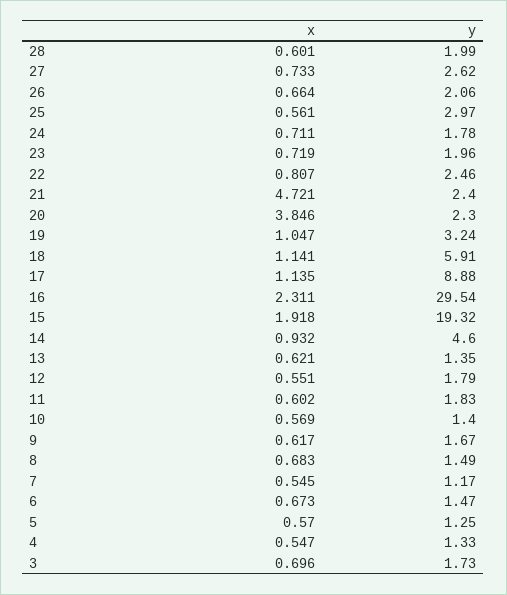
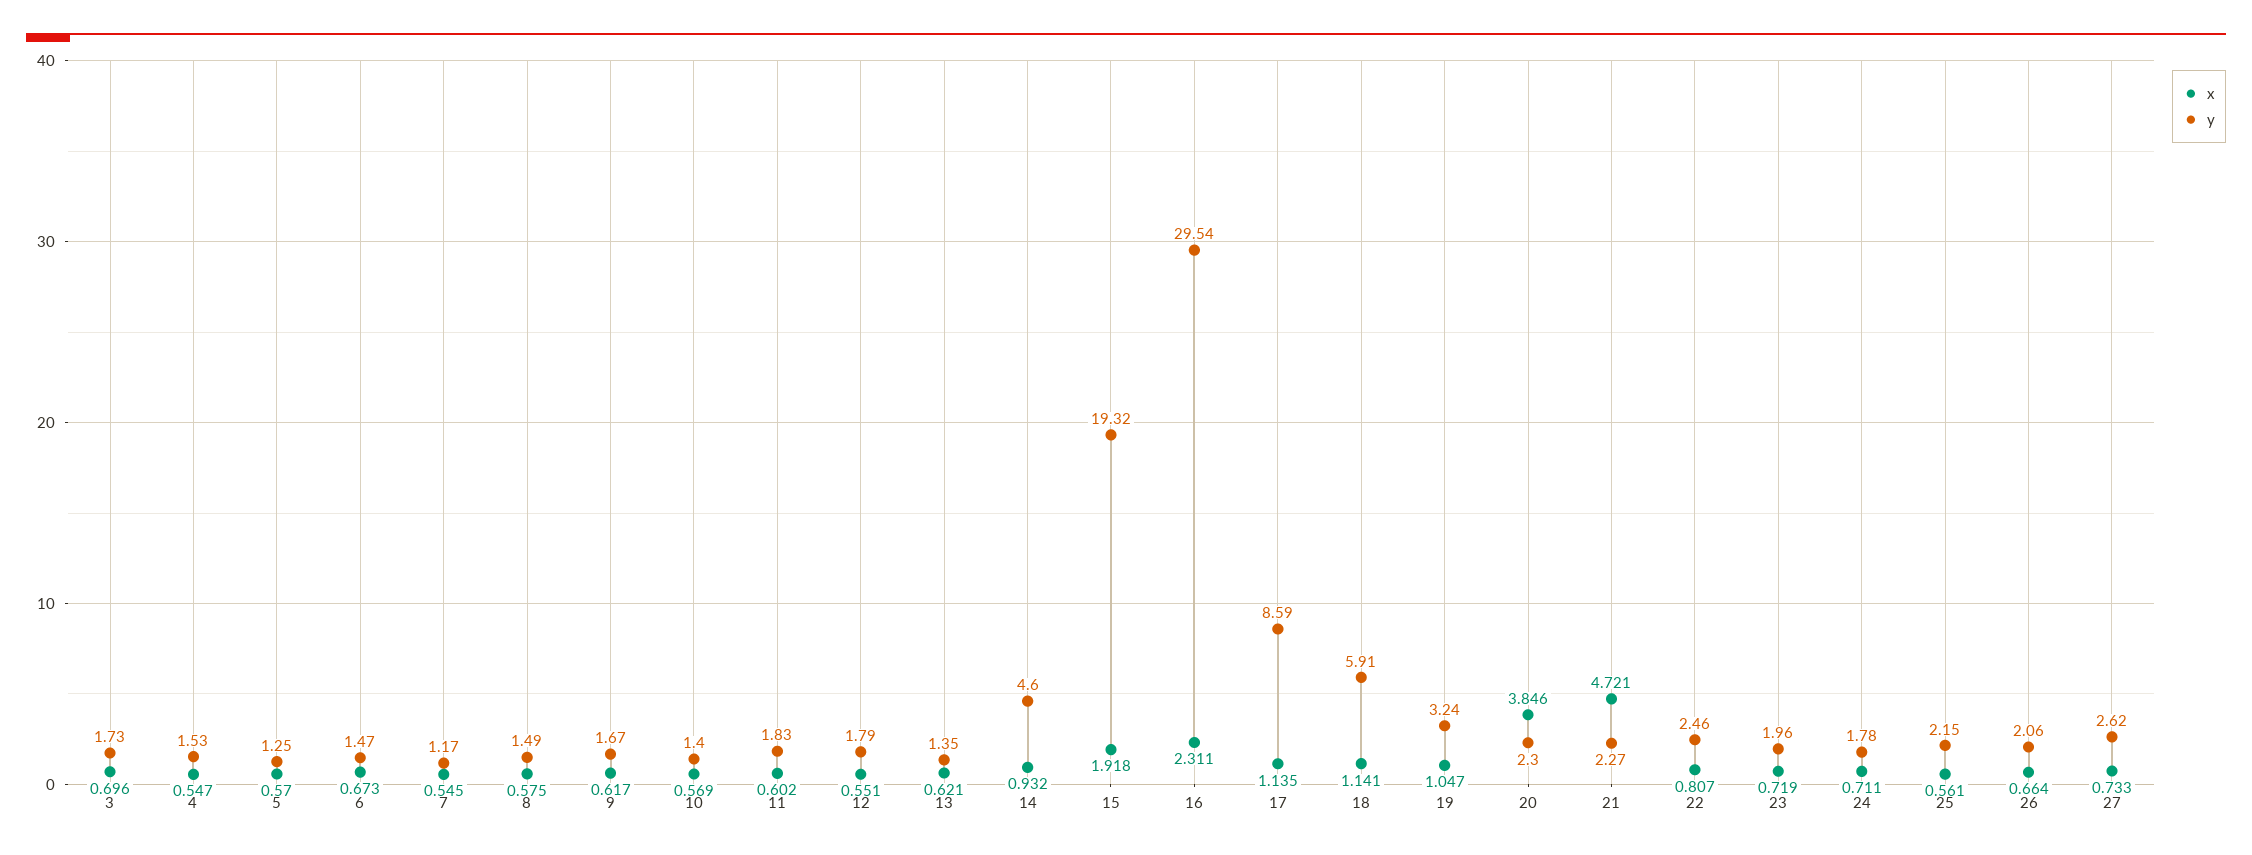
  {
    "x": {
-     "28": 0.601,
      "27": 0.733,
      "26": 0.664,
      "25": 0.561,
      "24": 0.711,
      "23": 0.719,
      "22": 0.807,
      "21": 4.721,
      "20": 3.846,
      "19": 1.047,
      "18": 1.141,
      "17": 1.135,
      "16": 2.311,
      "15": 1.918,
      "14": 0.932,
      "13": 0.621,
      "12": 0.551,
      "11": 0.602,
      "10": 0.569,
      "9": 0.617,
-     "8": 0.683,
+     "8": 0.575,
      "7": 0.545,
      "6": 0.673,
      "5": 0.57,
      "4": 0.547,
      "3": 0.696
    },
    "y": {
-     "28": 1.99,
      "27": 2.62,
      "26": 2.06,
-     "25": 2.97,
+     "25": 2.15,
      "24": 1.78,
      "23": 1.96,
      "22": 2.46,
-     "21": 2.4,
+     "21": 2.27,
      "20": 2.3,
      "19": 3.24,
      "18": 5.91,
-     "17": 8.88,
+     "17": 8.59,
      "16": 29.54,
      "15": 19.32,
      "14": 4.6,
      "13": 1.35,
      "12": 1.79,
      "11": 1.83,
      "10": 1.4,
      "9": 1.67,
      "8": 1.49,
      "7": 1.17,
      "6": 1.47,
      "5": 1.25,
-     "4": 1.33,
+     "4": 1.53,
      "3": 1.73
    }
  }

